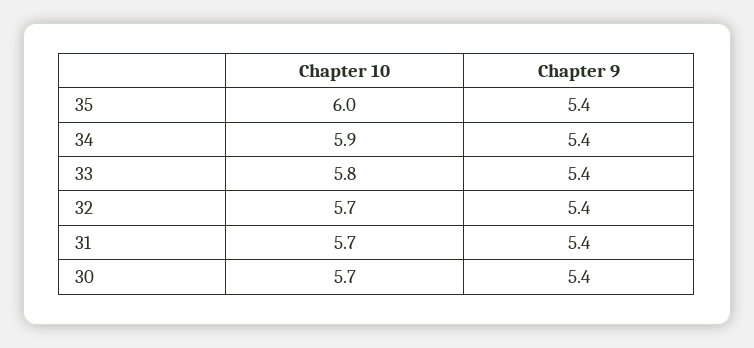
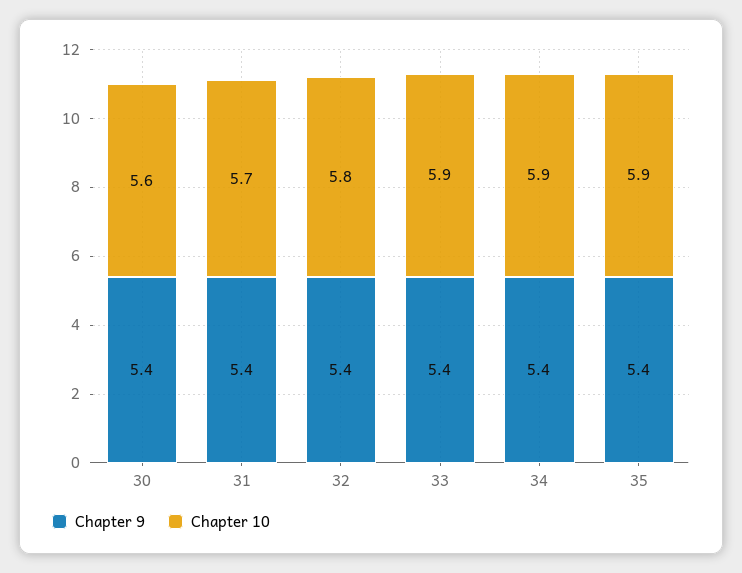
  {
    "Chapter 10": {
-     "35": 6,
+     "35": 5.9,
      "34": 5.9,
-     "33": 5.8,
+     "33": 5.9,
-     "32": 5.7,
+     "32": 5.8,
      "31": 5.7,
-     "30": 5.7
+     "30": 5.6
    },
    "Chapter 9": {
      "35": 5.4,
      "34": 5.4,
      "33": 5.4,
      "32": 5.4,
      "31": 5.4,
      "30": 5.4
    }
  }

